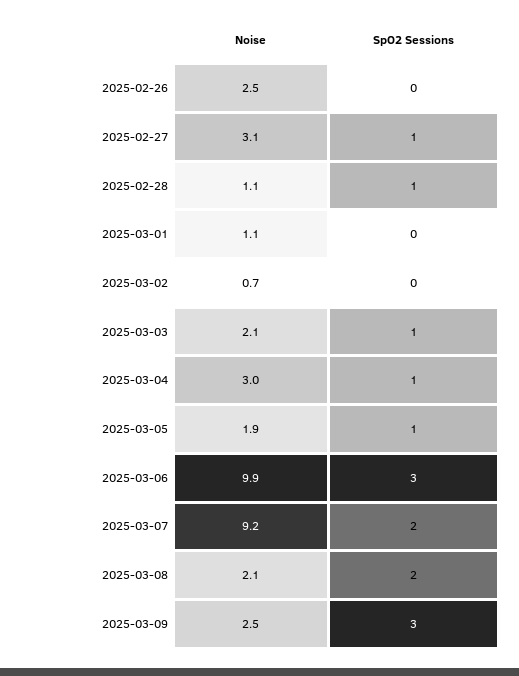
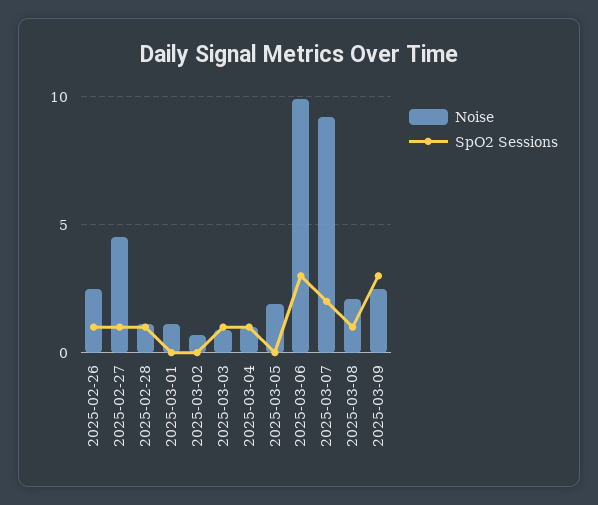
  {
    "Noise": {
      "2025-02-26": 2.5,
-     "2025-02-27": 3.1,
+     "2025-02-27": 4.5,
      "2025-02-28": 1.1,
      "2025-03-01": 1.1,
      "2025-03-02": 0.7,
-     "2025-03-03": 2.1,
+     "2025-03-03": 1,
-     "2025-03-04": 3,
+     "2025-03-04": 1,
      "2025-03-05": 1.9,
      "2025-03-06": 9.9,
      "2025-03-07": 9.2,
      "2025-03-08": 2.1,
      "2025-03-09": 2.5
    },
    "SpO2 Sessions": {
-     "2025-02-26": 0,
+     "2025-02-26": 1,
      "2025-02-27": 1,
      "2025-02-28": 1,
      "2025-03-01": 0,
      "2025-03-02": 0,
      "2025-03-03": 1,
      "2025-03-04": 1,
-     "2025-03-05": 1,
+     "2025-03-05": 0,
      "2025-03-06": 3,
      "2025-03-07": 2,
-     "2025-03-08": 2,
+     "2025-03-08": 1,
      "2025-03-09": 3
    }
  }

